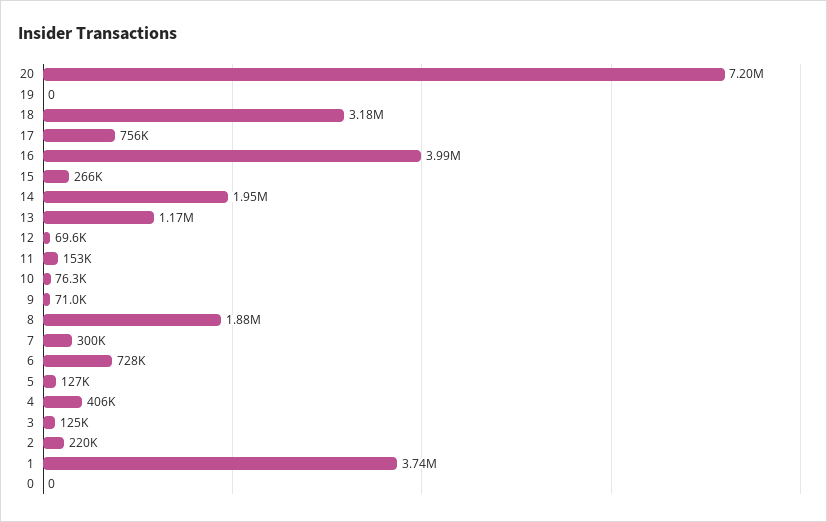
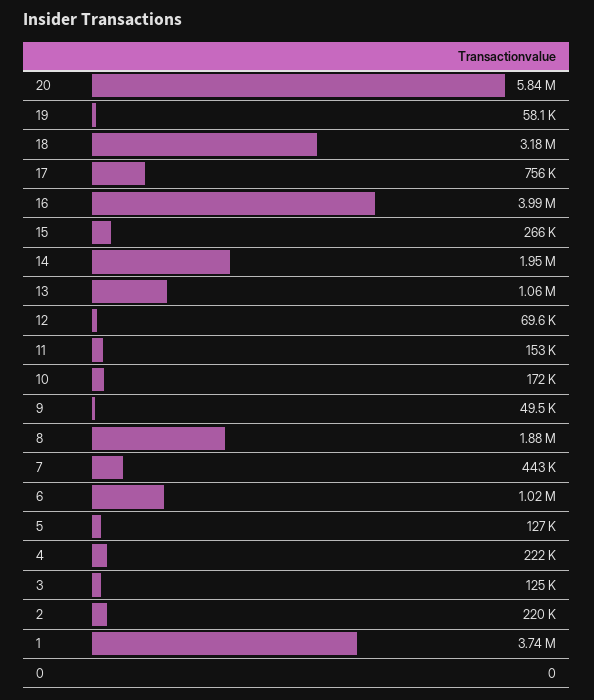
  {
-   "20": 7200000,
+   "20": 5840000,
-   "19": 0,
+   "19": 58100,
    "18": 3180000,
    "17": 756000,
    "16": 3990000,
    "15": 266000,
    "14": 1950000,
-   "13": 1170000,
+   "13": 1060000,
    "12": 69600,
    "11": 153000,
-   "10": 76300,
+   "10": 172000,
-   "9": 71000,
+   "9": 49500,
    "8": 1880000,
-   "7": 300000,
+   "7": 443000,
-   "6": 728000,
+   "6": 1020000,
    "5": 127000,
-   "4": 406000,
+   "4": 222000,
    "3": 125000,
    "2": 220000,
    "1": 3740000,
    "0": 0
  }

